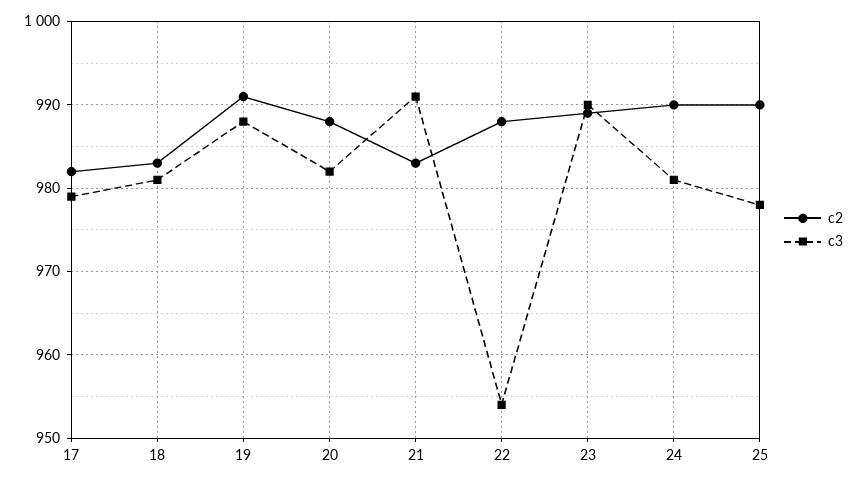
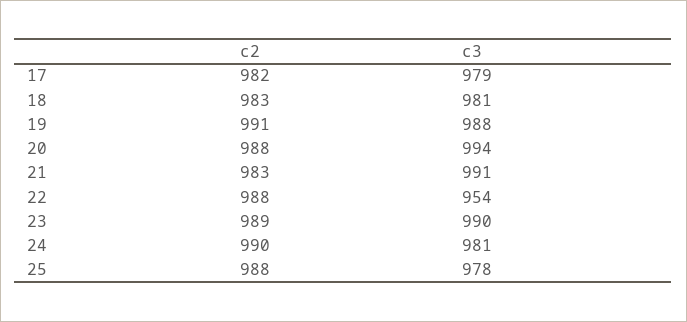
  {
    "c2": {
      "17": 982,
      "18": 983,
      "19": 991,
      "20": 988,
      "21": 983,
      "22": 988,
      "23": 989,
      "24": 990,
-     "25": 990
+     "25": 988
    },
    "c3": {
      "17": 979,
      "18": 981,
      "19": 988,
-     "20": 982,
+     "20": 994,
      "21": 991,
      "22": 954,
      "23": 990,
      "24": 981,
      "25": 978
    }
  }

